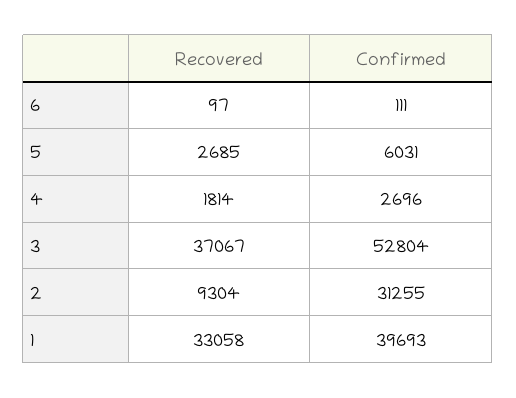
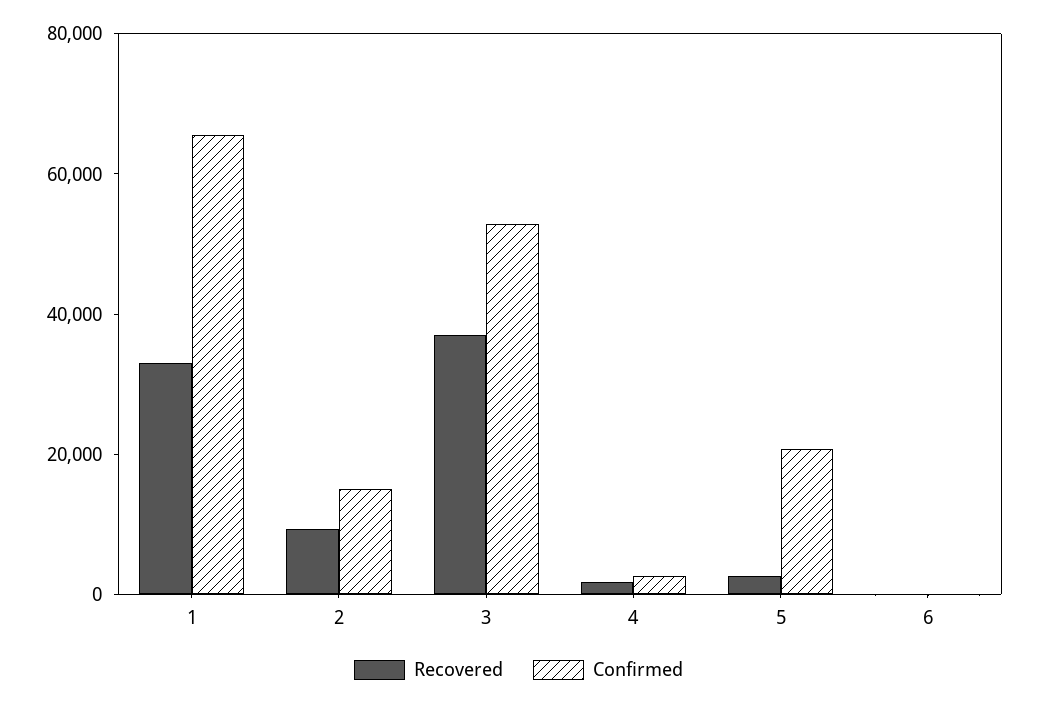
  {
    "Recovered": {
      "6": 97,
      "5": 2685,
      "4": 1814,
      "3": 37067,
      "2": 9304,
      "1": 33058
    },
    "Confirmed": {
      "6": 111,
-     "5": 6031,
+     "5": 20000,
      "4": 2696,
      "3": 52804,
-     "2": 31255,
+     "2": 15000,
-     "1": 39693
+     "1": 65000
    }
  }

